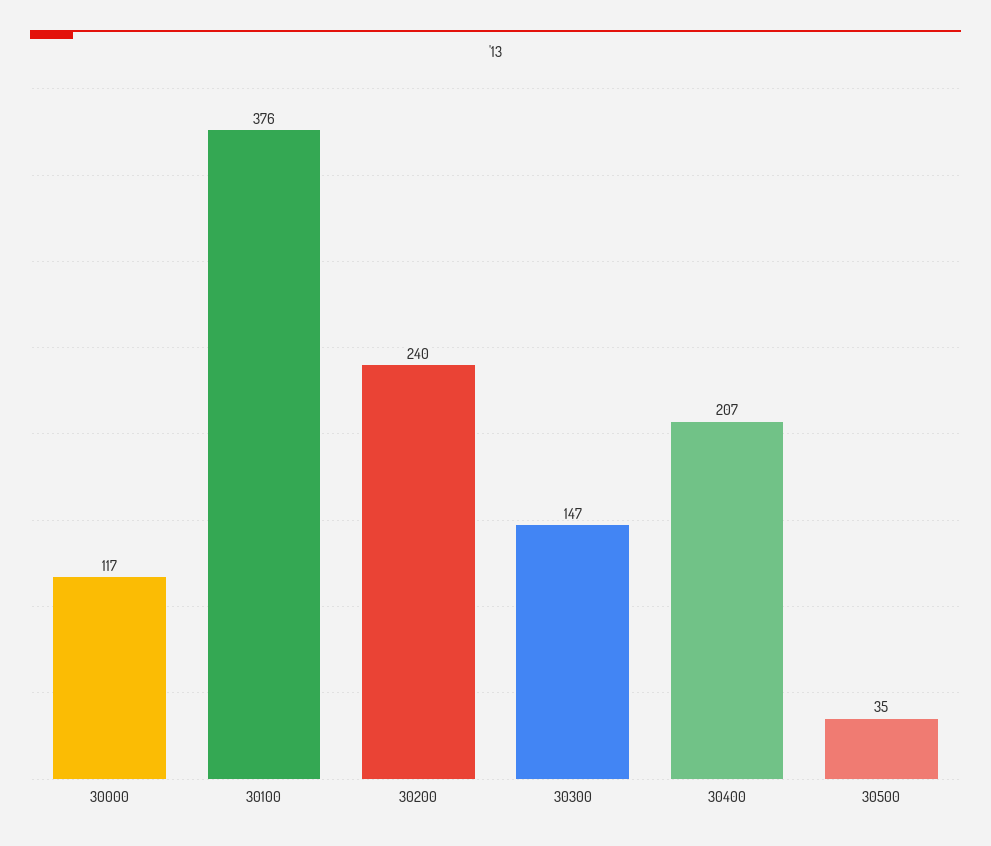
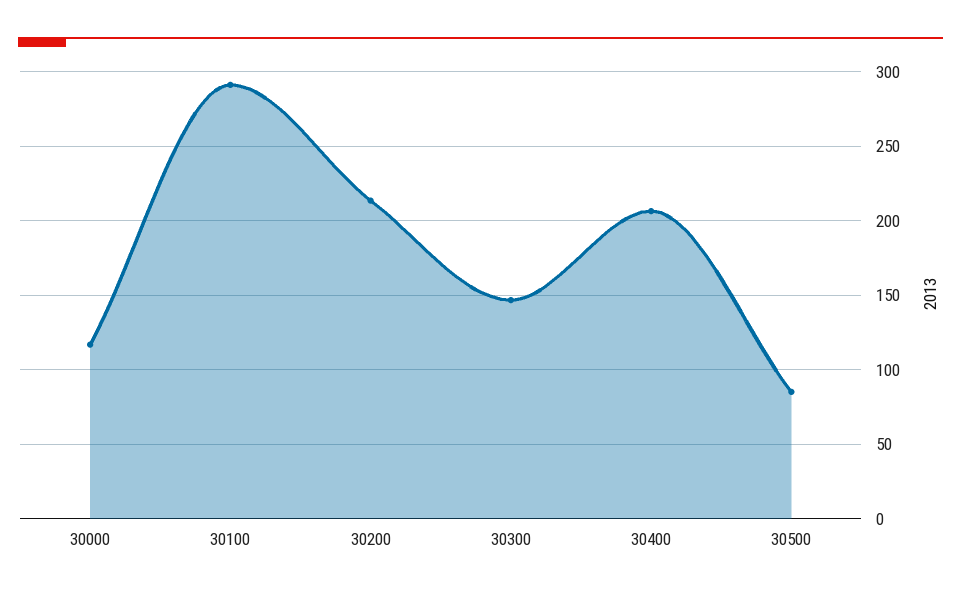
  {
    "30000": 117,
-   "30100": 376,
+   "30100": 290,
-   "30200": 240,
+   "30200": 215,
    "30300": 147,
    "30400": 207,
-   "30500": 35
+   "30500": 85
  }

